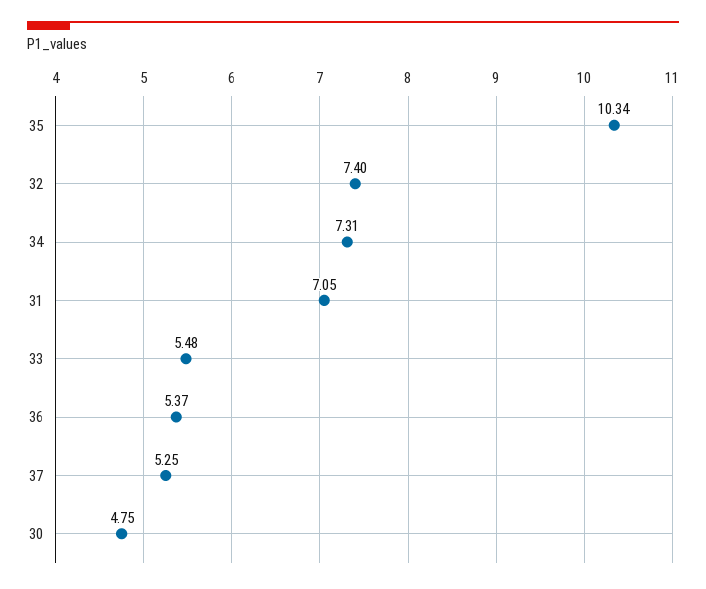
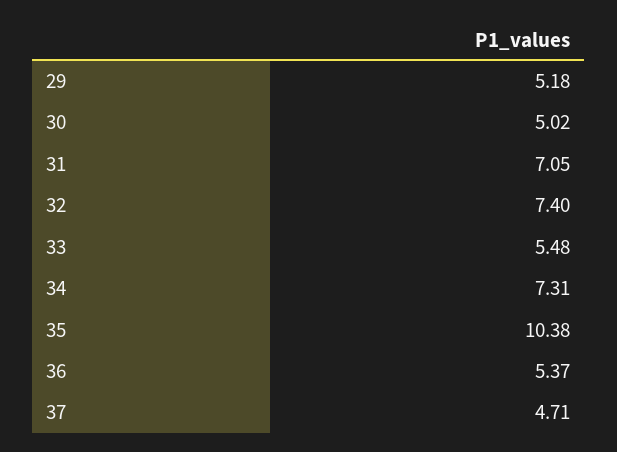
  {
-   "35": 10.34,
+   "35": 10.38,
    "32": 7.4,
    "34": 7.31,
    "31": 7.05,
    "33": 5.48,
    "36": 5.37,
-   "37": 5.25,
+   "37": 4.71,
-   "30": 4.75
+   "30": 5.02,
+   "29": 5.18
  }

